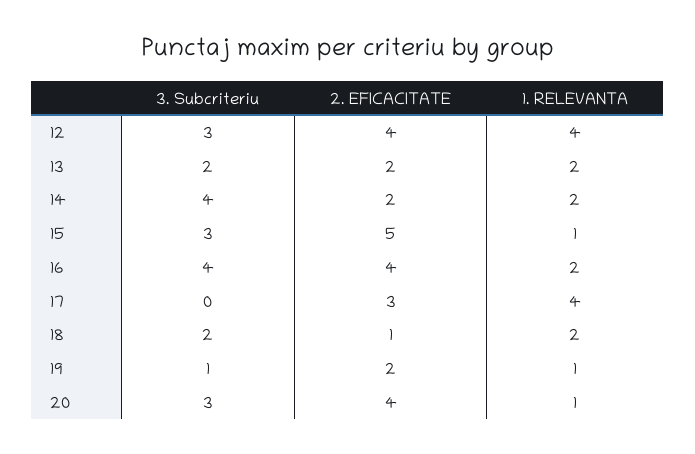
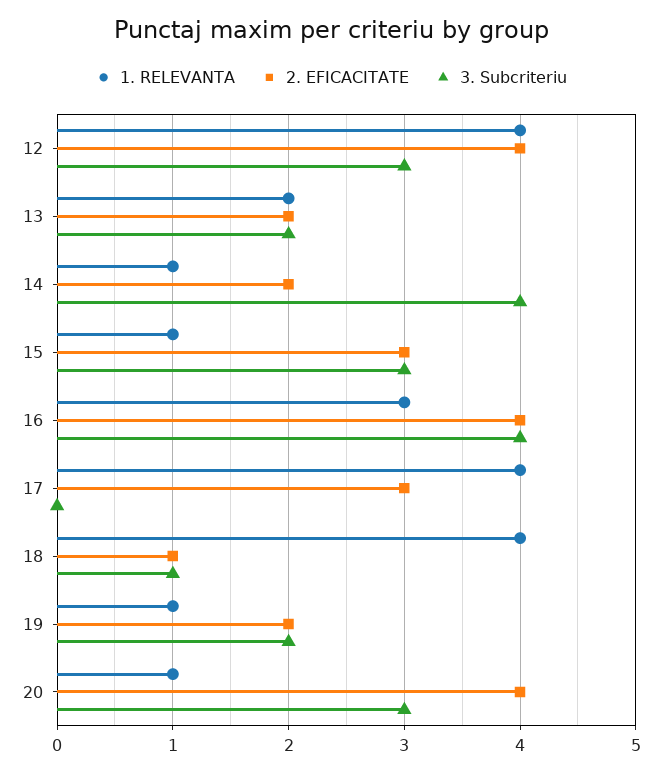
  {
    "3. Subcriteriu": {
      "12": 3,
      "13": 2,
      "14": 4,
      "15": 3,
      "16": 4,
      "17": 0,
-     "18": 2,
+     "18": 1,
-     "19": 1,
+     "19": 2,
      "20": 3
    },
    "2. EFICACITATE": {
      "12": 4,
      "13": 2,
      "14": 2,
-     "15": 5,
+     "15": 3,
      "16": 4,
      "17": 3,
      "18": 1,
      "19": 2,
      "20": 4
    },
    "1. RELEVANTA": {
      "12": 4,
      "13": 2,
-     "14": 2,
+     "14": 1,
      "15": 1,
-     "16": 2,
+     "16": 3,
      "17": 4,
-     "18": 2,
+     "18": 4,
      "19": 1,
      "20": 1
    }
  }

